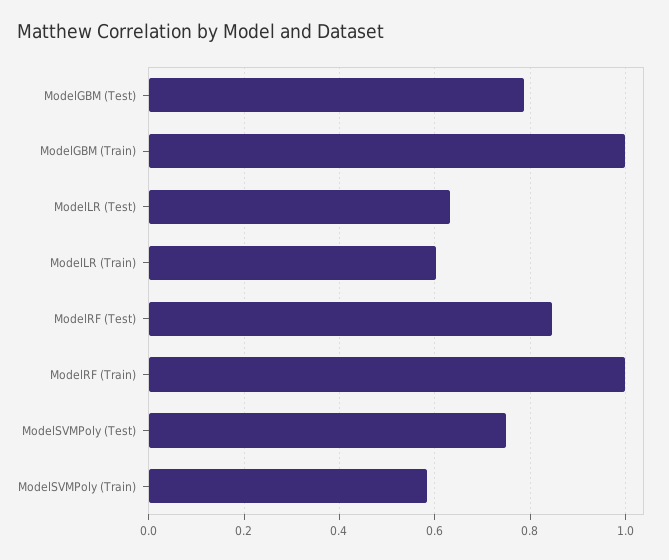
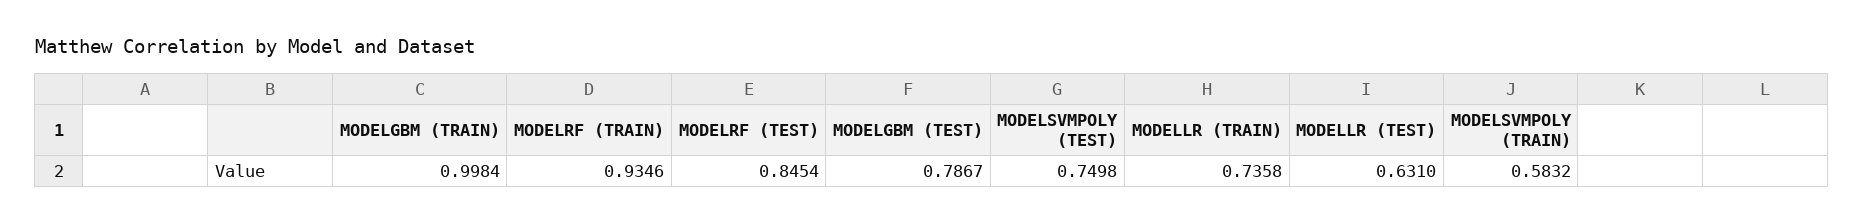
  {
    "ModelGBM (Test)": 0.7867,
    "ModelGBM (Train)": 0.9984,
    "ModelLR (Test)": 0.631,
-   "ModelLR (Train)": 0.6,
+   "ModelLR (Train)": 0.7358,
    "ModelRF (Test)": 0.8454,
-   "ModelRF (Train)": 1,
+   "ModelRF (Train)": 0.9346,
    "ModelSVMPoly (Test)": 0.7498,
    "ModelSVMPoly (Train)": 0.5832
  }

